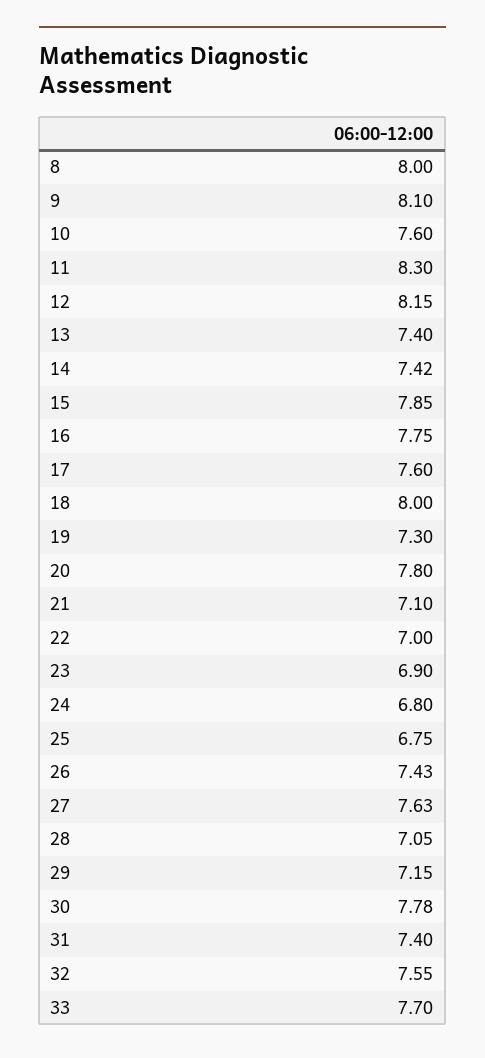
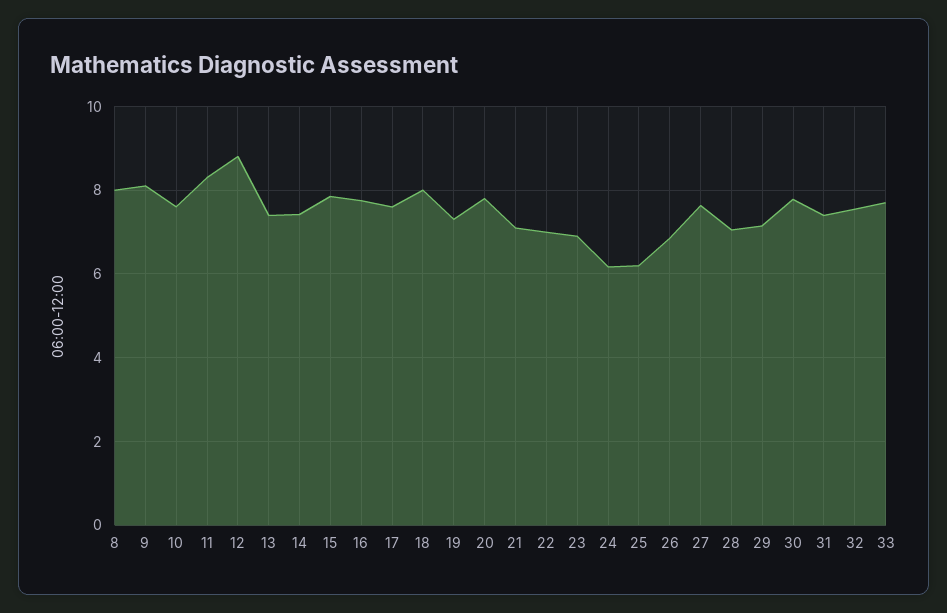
  {
    "8": 8,
    "9": 8.1,
    "10": 7.6,
    "11": 8.3,
-   "12": 8.15,
+   "12": 8.8,
    "13": 7.4,
    "14": 7.42,
    "15": 7.85,
    "16": 7.75,
    "17": 7.6,
    "18": 8,
    "19": 7.3,
    "20": 7.8,
    "21": 7.1,
    "22": 7,
    "23": 6.9,
-   "24": 6.8,
+   "24": 6.2,
-   "25": 6.75,
+   "25": 6.2,
-   "26": 7.43,
+   "26": 6.8,
    "27": 7.63,
    "28": 7.05,
    "29": 7.15,
    "30": 7.78,
    "31": 7.4,
    "32": 7.55,
    "33": 7.7
  }

